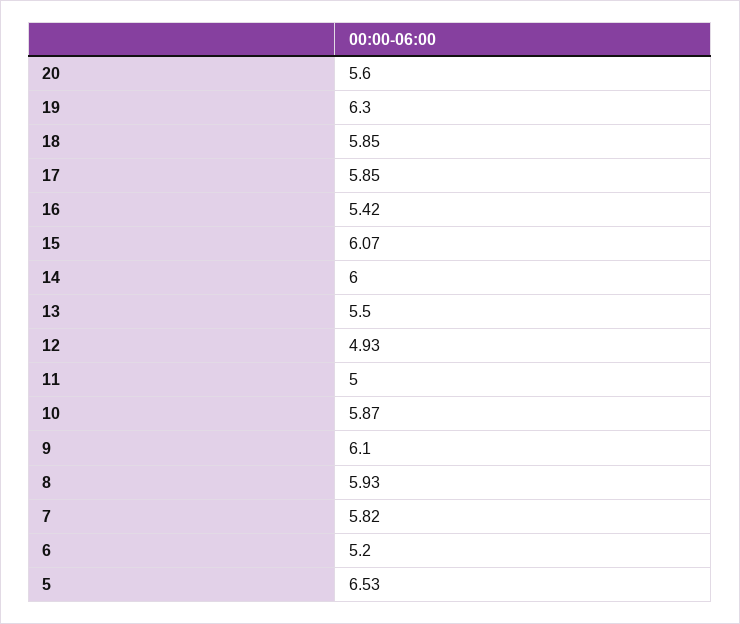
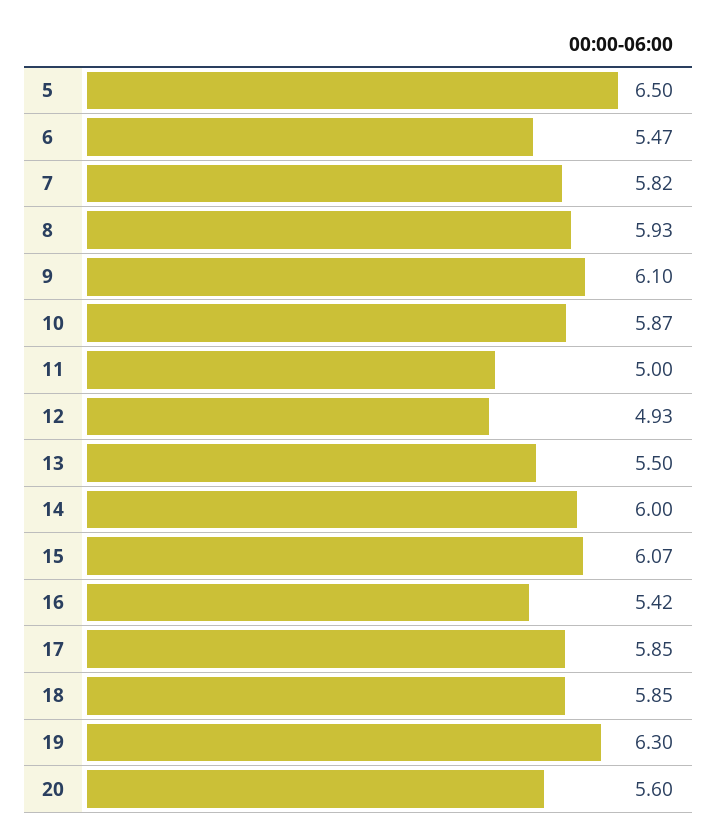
  {
    "20": 5.6,
    "19": 6.3,
    "18": 5.85,
    "17": 5.85,
    "16": 5.42,
    "15": 6.07,
    "14": 6,
    "13": 5.5,
    "12": 4.93,
    "11": 5,
    "10": 5.87,
    "9": 6.1,
    "8": 5.93,
    "7": 5.82,
-   "6": 5.2,
+   "6": 5.47,
-   "5": 6.53
+   "5": 6.5
  }

